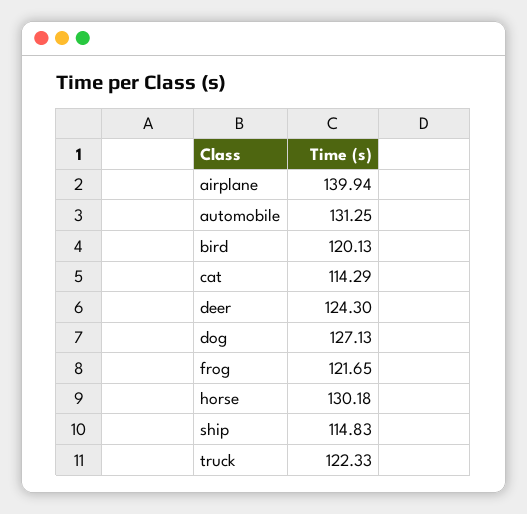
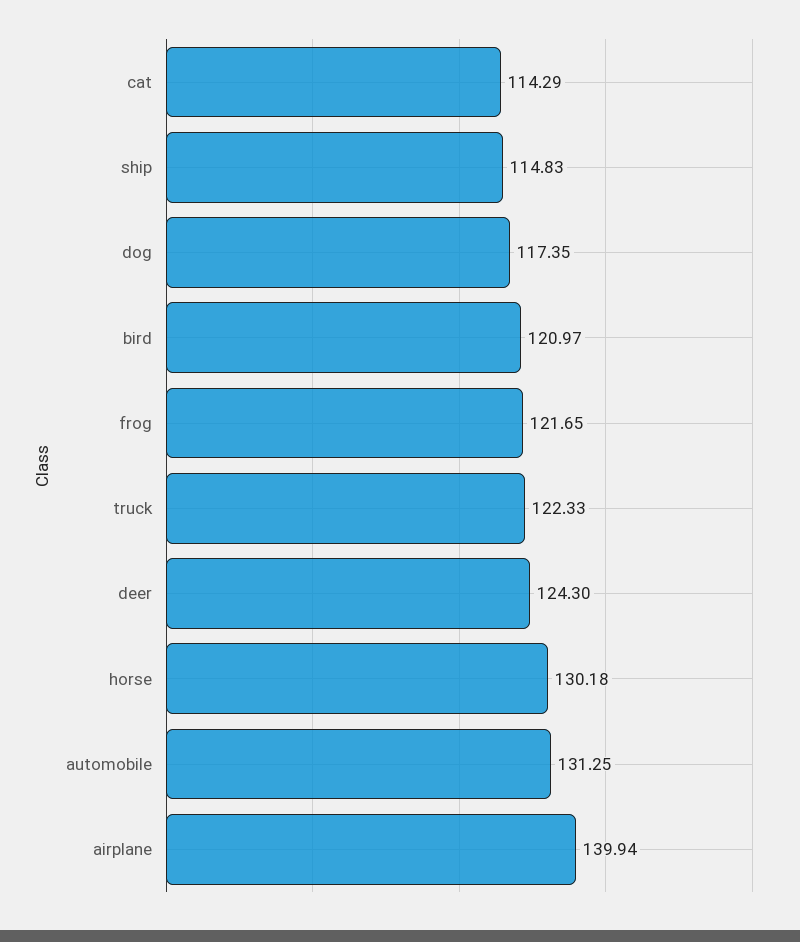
  {
    "airplane": 139.94,
    "automobile": 131.25,
-   "bird": 120.13,
+   "bird": 120.97,
    "cat": 114.29,
    "deer": 124.3,
-   "dog": 127.13,
+   "dog": 117.35,
    "frog": 121.65,
    "horse": 130.18,
    "ship": 114.83,
    "truck": 122.33
  }

